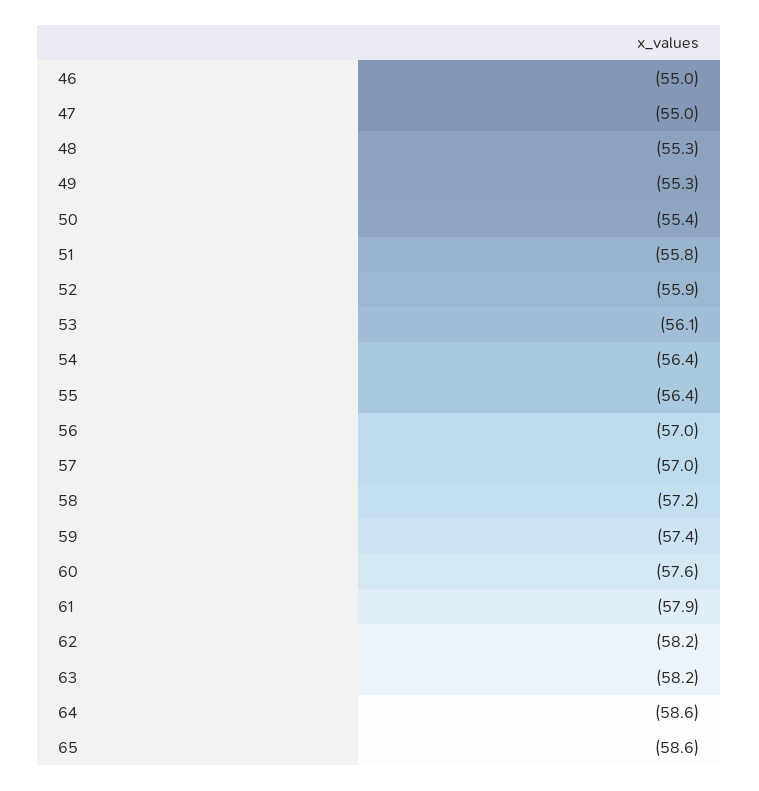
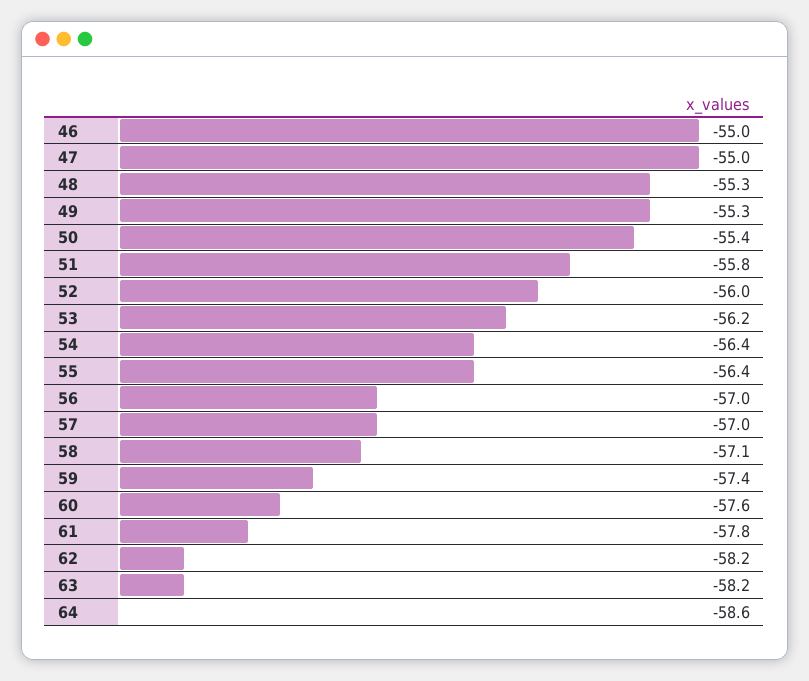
  {
    "46": -55,
    "47": -55,
    "48": -55.3,
    "49": -55.3,
    "50": -55.4,
    "51": -55.8,
-   "52": -55.9,
+   "52": -56,
-   "53": -56.1,
+   "53": -56.2,
    "54": -56.4,
    "55": -56.4,
    "56": -57,
    "57": -57,
-   "58": -57.2,
+   "58": -57.1,
    "59": -57.4,
    "60": -57.6,
-   "61": -57.9,
+   "61": -57.8,
    "62": -58.2,
    "63": -58.2,
-   "64": -58.6,
+   "64": -58.6
-   "65": -58.6
  }

